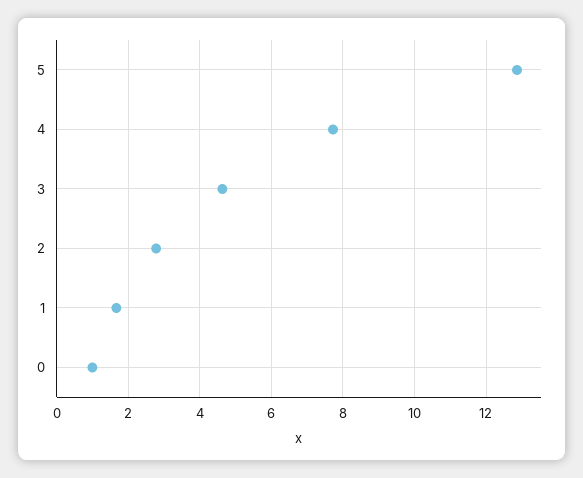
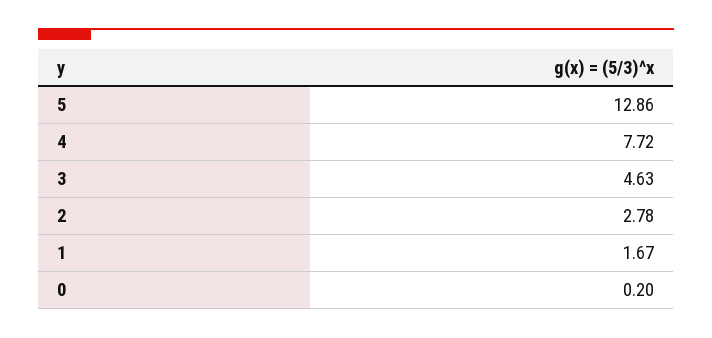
  {
    "5": 12.86,
    "4": 7.72,
    "3": 4.63,
    "2": 2.78,
    "1": 1.67,
-   "0": 1
+   "0": 0.2
  }

